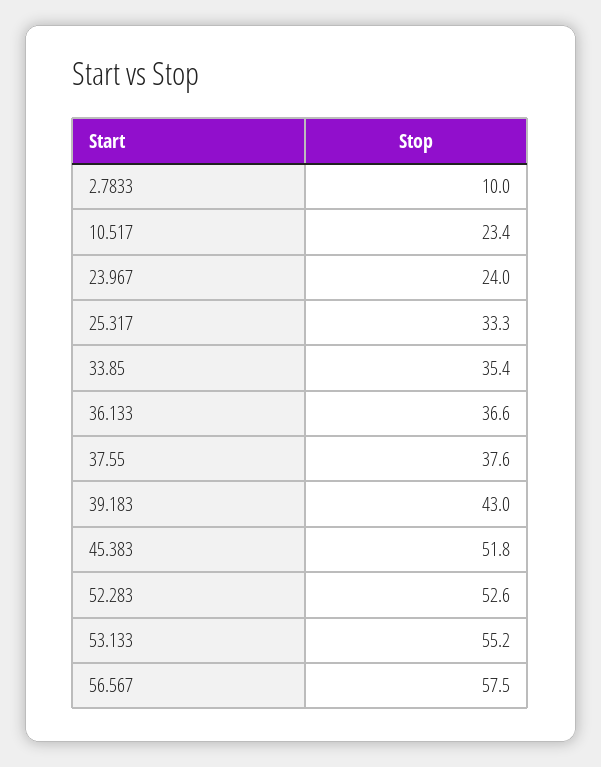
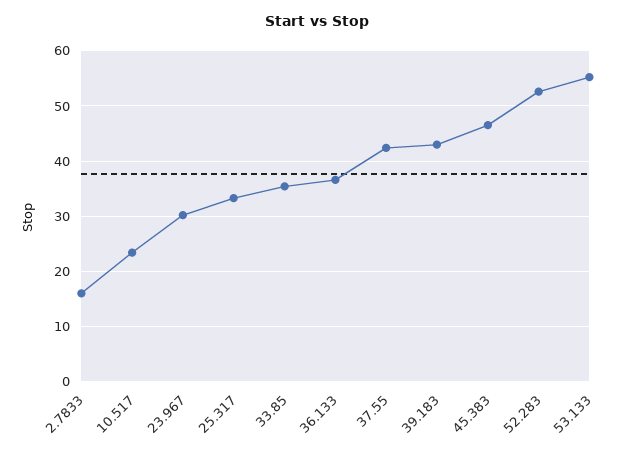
  {
-   "2.7833": 10,
+   "2.7833": 16,
    "10.517": 23.4,
-   "23.967": 24,
+   "23.967": 30,
    "25.317": 33.3,
    "33.85": 35.4,
    "36.133": 36.6,
-   "37.55": 37.6,
+   "37.55": 42,
    "39.183": 43,
-   "45.383": 51.8,
+   "45.383": 46,
    "52.283": 52.6,
-   "53.133": 55.2,
+   "53.133": 55.2
-   "56.567": 57.5
  }

